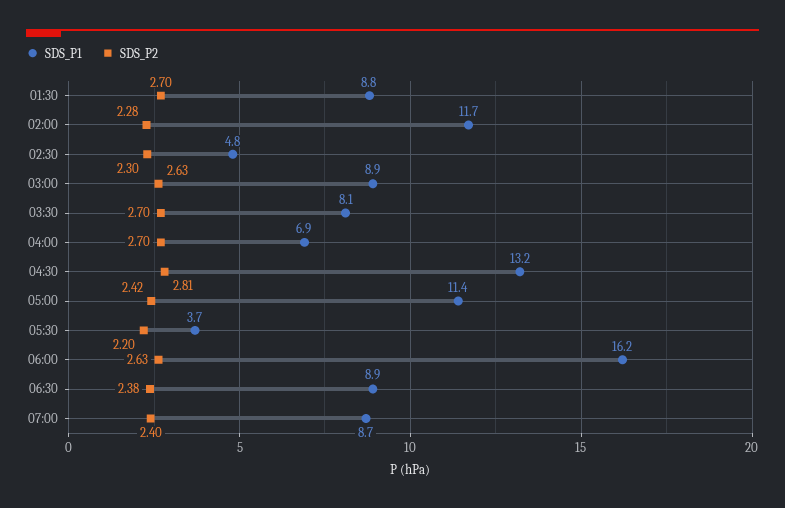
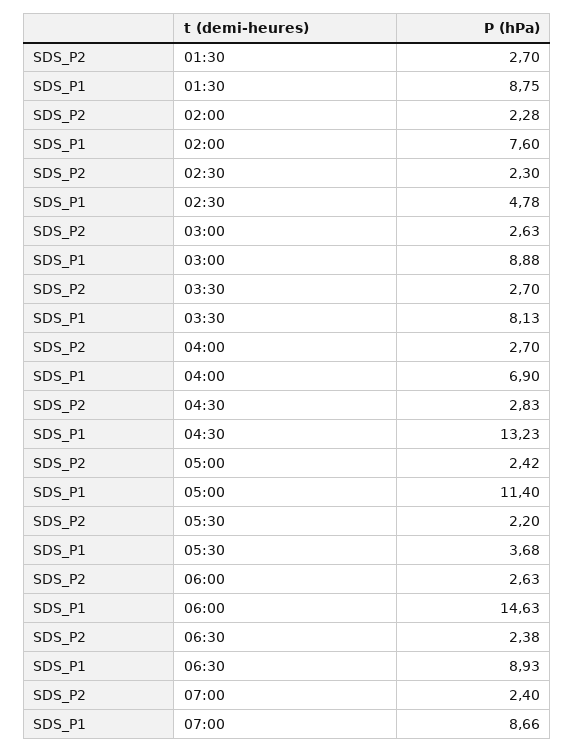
  {
    "SDS_P1": {
      "01:30": 8.75,
-     "02:00": 11.7,
+     "02:00": 7.6,
      "02:30": 4.78,
      "03:00": 8.88,
      "03:30": 8.13,
      "04:00": 6.9,
      "04:30": 13.23,
      "05:00": 11.4,
      "05:30": 3.68,
-     "06:00": 16.2,
+     "06:00": 14.63,
      "06:30": 8.93,
      "07:00": 8.66
    },
    "SDS_P2": {
      "01:30": 2.7,
      "02:00": 2.28,
      "02:30": 2.3,
      "03:00": 2.63,
      "03:30": 2.7,
      "04:00": 2.7,
-     "04:30": 2.81,
+     "04:30": 2.83,
      "05:00": 2.42,
      "05:30": 2.2,
      "06:00": 2.63,
      "06:30": 2.38,
      "07:00": 2.4
    }
  }

